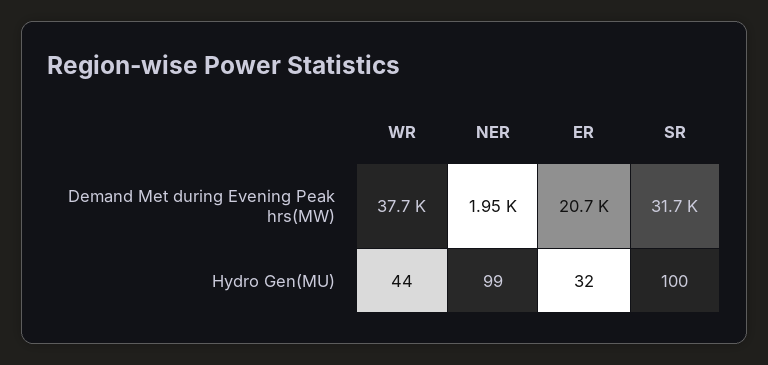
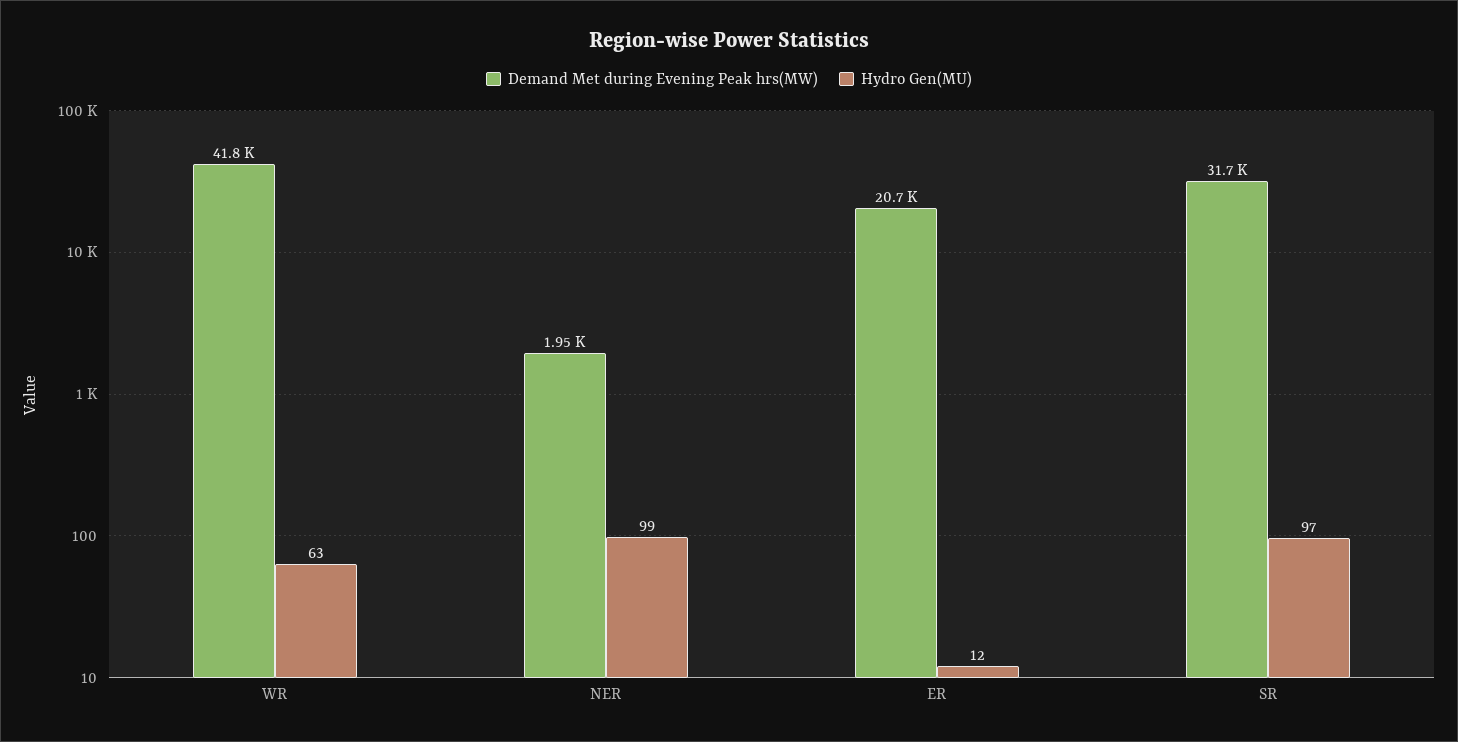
  {
    "Demand Met during Evening Peak hrs(MW)": {
-     "WR": 37700,
+     "WR": 41800,
      "NER": 1950,
      "ER": 20700,
      "SR": 31700
    },
    "Hydro Gen(MU)": {
-     "WR": 44,
+     "WR": 63,
      "NER": 99,
-     "ER": 32,
+     "ER": 12,
-     "SR": 100
+     "SR": 97
    }
  }

